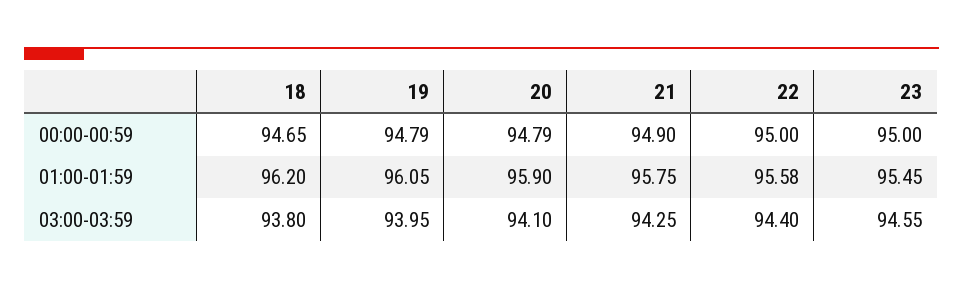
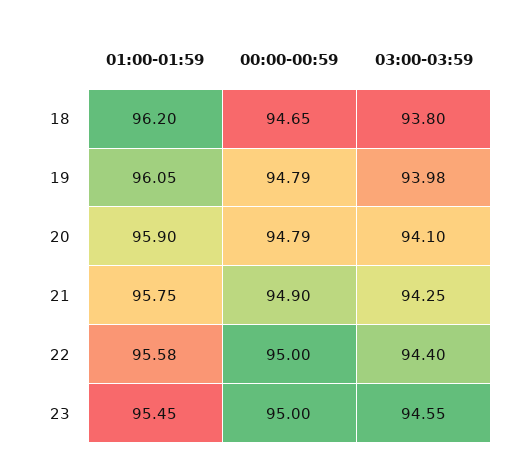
  {
    "18": {
      "00:00-00:59": 94.65,
      "01:00-01:59": 96.2,
      "03:00-03:59": 93.8
    },
    "19": {
      "00:00-00:59": 94.79,
      "01:00-01:59": 96.05,
-     "03:00-03:59": 93.95
+     "03:00-03:59": 93.98
    },
    "20": {
      "00:00-00:59": 94.79,
      "01:00-01:59": 95.9,
      "03:00-03:59": 94.1
    },
    "21": {
      "00:00-00:59": 94.9,
      "01:00-01:59": 95.75,
      "03:00-03:59": 94.25
    },
    "22": {
      "00:00-00:59": 95,
      "01:00-01:59": 95.58,
      "03:00-03:59": 94.4
    },
    "23": {
      "00:00-00:59": 95,
      "01:00-01:59": 95.45,
      "03:00-03:59": 94.55
    }
  }

